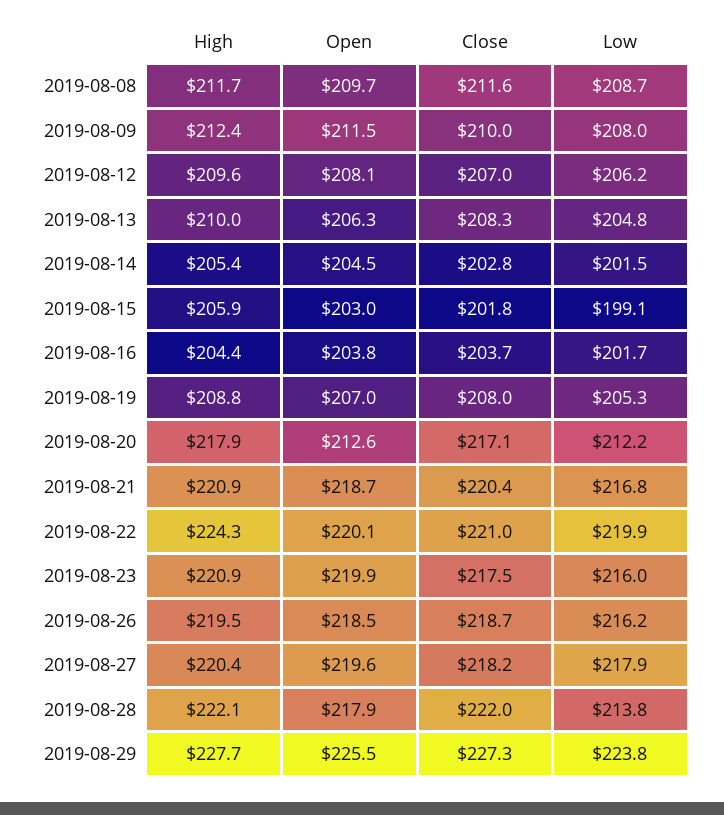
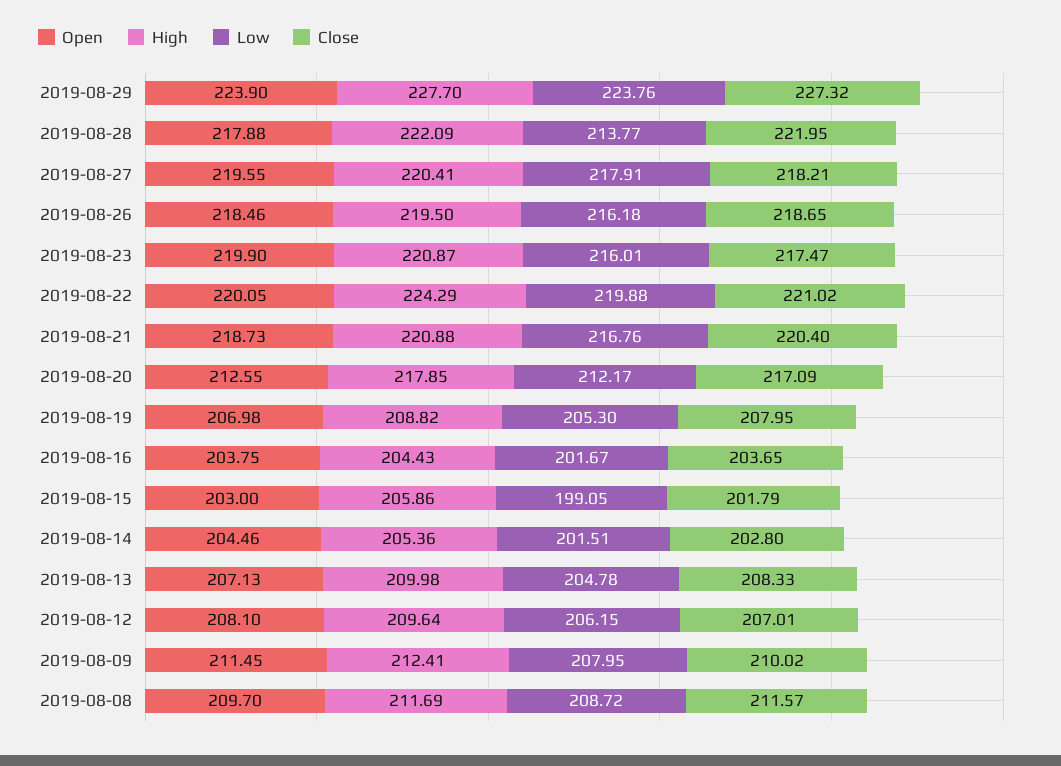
  {
    "High": {
      "2019-08-08": 211.69,
      "2019-08-09": 212.41,
      "2019-08-12": 209.64,
      "2019-08-13": 209.98,
      "2019-08-14": 205.36,
      "2019-08-15": 205.86,
      "2019-08-16": 204.43,
      "2019-08-19": 208.82,
      "2019-08-20": 217.85,
      "2019-08-21": 220.88,
      "2019-08-22": 224.29,
      "2019-08-23": 220.87,
      "2019-08-26": 219.5,
      "2019-08-27": 220.41,
      "2019-08-28": 222.09,
      "2019-08-29": 227.7
    },
    "Open": {
      "2019-08-08": 209.7,
      "2019-08-09": 211.45,
      "2019-08-12": 208.1,
-     "2019-08-13": 206.3,
+     "2019-08-13": 207.13,
      "2019-08-14": 204.46,
      "2019-08-15": 203,
      "2019-08-16": 203.75,
      "2019-08-19": 206.98,
      "2019-08-20": 212.55,
      "2019-08-21": 218.73,
      "2019-08-22": 220.05,
      "2019-08-23": 219.9,
      "2019-08-26": 218.46,
      "2019-08-27": 219.55,
      "2019-08-28": 217.88,
-     "2019-08-29": 225.5
+     "2019-08-29": 223.9
    },
    "Close": {
      "2019-08-08": 211.57,
      "2019-08-09": 210.02,
      "2019-08-12": 207.01,
      "2019-08-13": 208.33,
      "2019-08-14": 202.8,
      "2019-08-15": 201.79,
      "2019-08-16": 203.65,
      "2019-08-19": 207.95,
      "2019-08-20": 217.09,
      "2019-08-21": 220.4,
      "2019-08-22": 221.02,
      "2019-08-23": 217.47,
      "2019-08-26": 218.65,
      "2019-08-27": 218.21,
      "2019-08-28": 221.95,
      "2019-08-29": 227.32
    },
    "Low": {
      "2019-08-08": 208.72,
      "2019-08-09": 207.95,
      "2019-08-12": 206.15,
      "2019-08-13": 204.78,
      "2019-08-14": 201.51,
      "2019-08-15": 199.05,
      "2019-08-16": 201.67,
      "2019-08-19": 205.3,
      "2019-08-20": 212.17,
      "2019-08-21": 216.76,
      "2019-08-22": 219.88,
      "2019-08-23": 216.01,
      "2019-08-26": 216.18,
      "2019-08-27": 217.91,
      "2019-08-28": 213.77,
      "2019-08-29": 223.76
    }
  }

